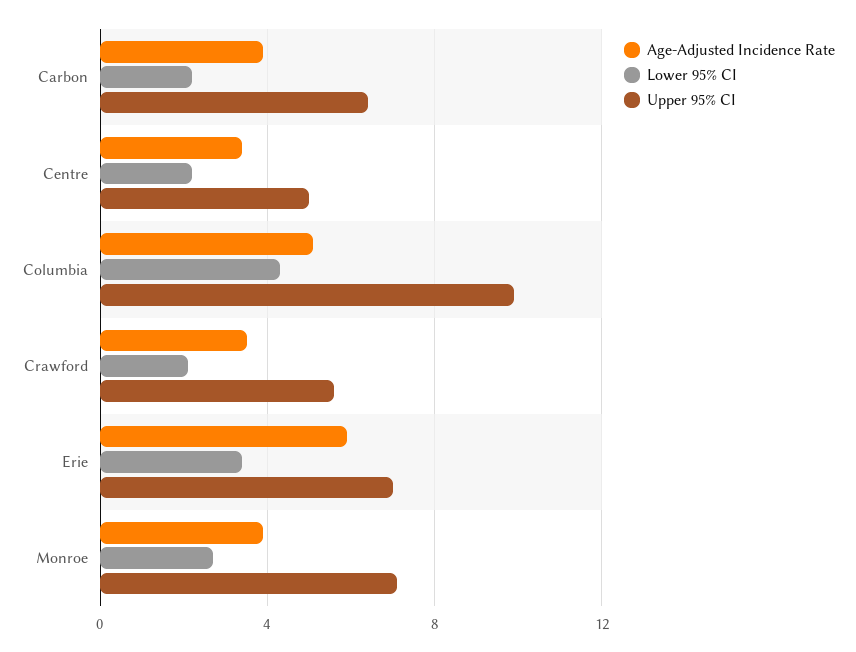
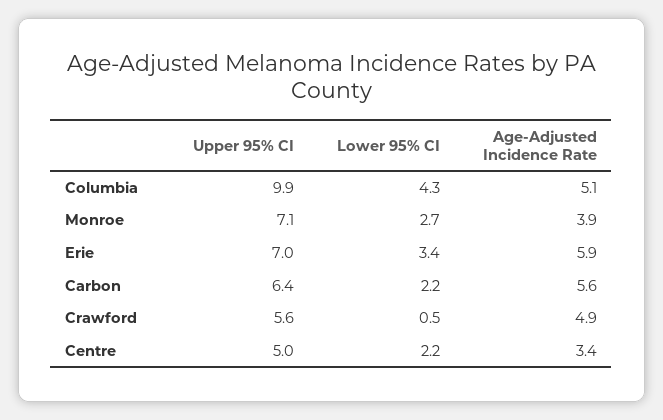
  {
    "Age-Adjusted Incidence Rate": {
-     "Carbon": 4,
+     "Carbon": 5.6,
      "Centre": 3.4,
      "Columbia": 5.1,
-     "Crawford": 3.5,
+     "Crawford": 4.9,
      "Erie": 5.9,
      "Monroe": 3.9
    },
    "Lower 95% CI": {
      "Carbon": 2.2,
      "Centre": 2.2,
      "Columbia": 4.3,
-     "Crawford": 2,
+     "Crawford": 0.5,
      "Erie": 3.4,
      "Monroe": 2.7
    },
    "Upper 95% CI": {
      "Carbon": 6.4,
      "Centre": 5,
      "Columbia": 9.9,
      "Crawford": 5.6,
      "Erie": 7,
      "Monroe": 7.1
    }
  }

